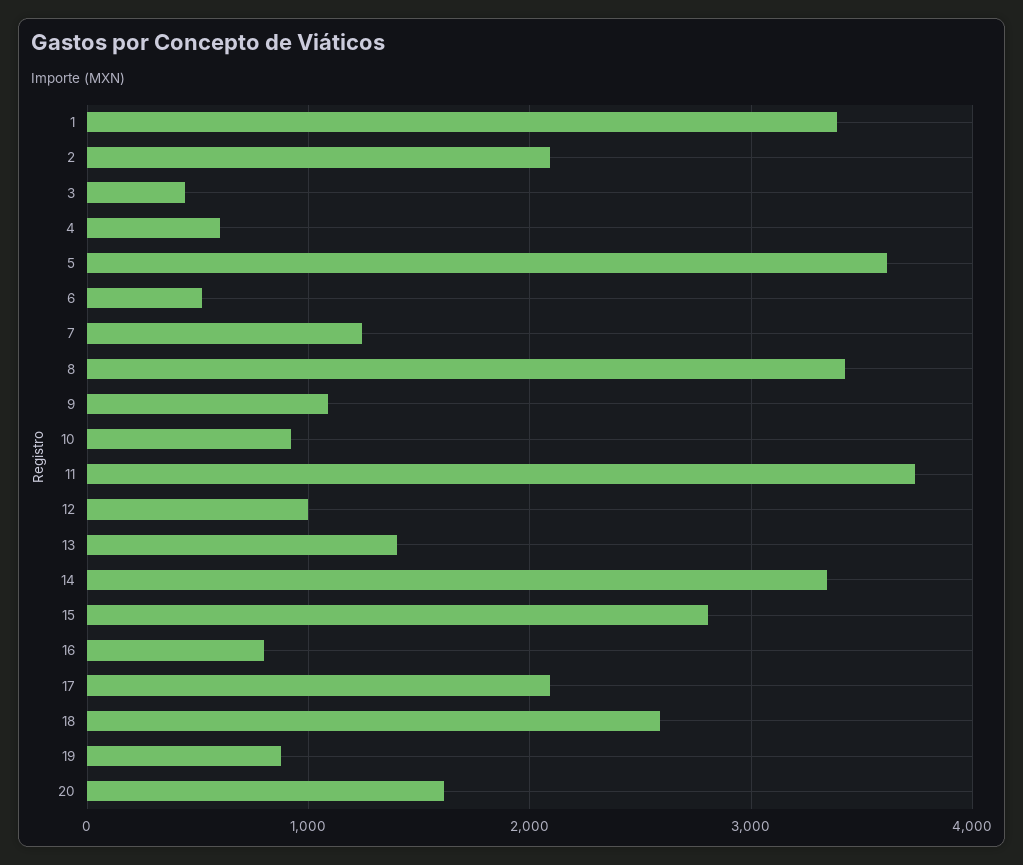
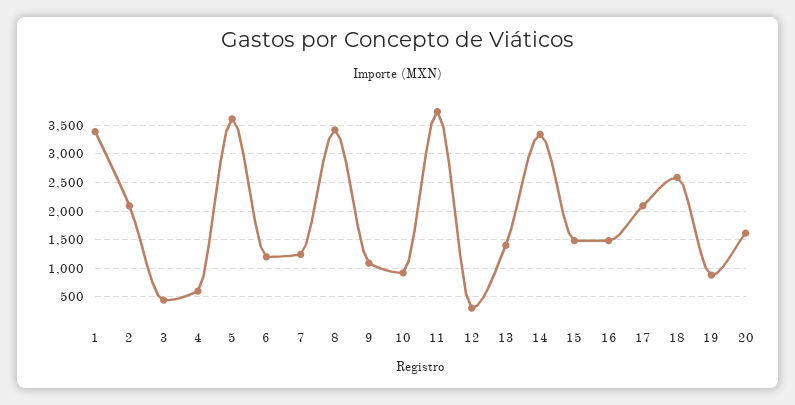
  {
    "1": 3400,
    "2": 2100,
    "3": 400,
    "4": 600,
    "5": 3600,
-   "6": 500,
+   "6": 1250,
    "7": 1200,
    "8": 3400,
    "9": 1100,
    "10": 900,
    "11": 3700,
-   "12": 1000,
+   "12": 250,
    "13": 1400,
    "14": 3300,
-   "15": 2800,
+   "15": 1500,
-   "16": 800,
+   "16": 1500,
    "17": 2100,
    "18": 2600,
    "19": 900,
    "20": 1600
  }

